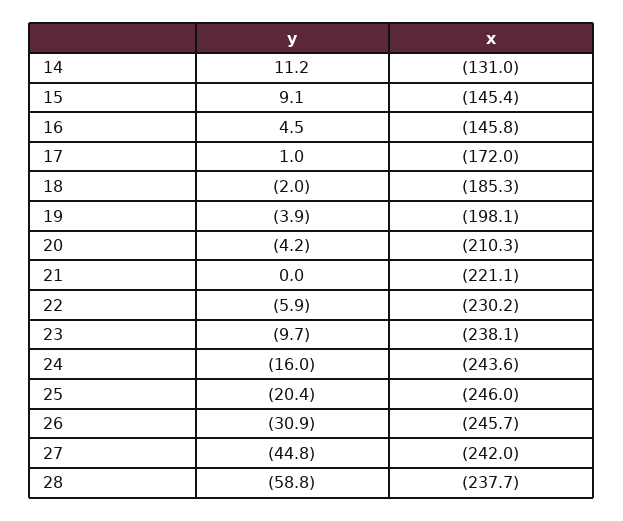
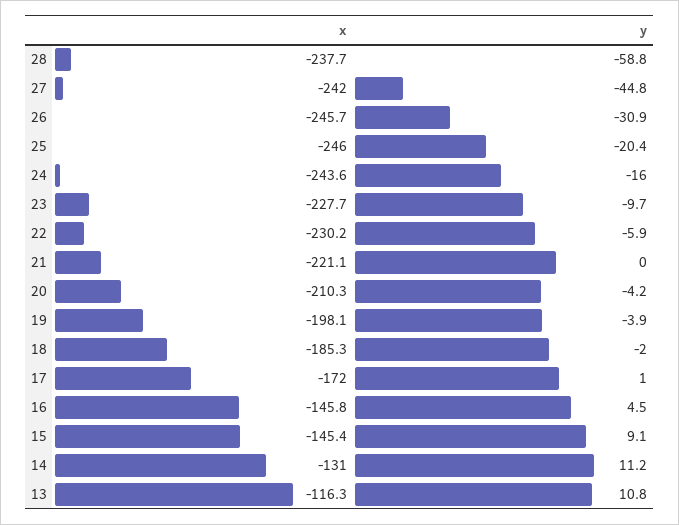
  {
    "y": {
      "14": 11.2,
      "15": 9.1,
      "16": 4.5,
      "17": 1,
      "18": -2,
      "19": -3.9,
      "20": -4.2,
      "21": 0,
      "22": -5.9,
      "23": -9.7,
      "24": -16,
      "25": -20.4,
      "26": -30.9,
      "27": -44.8,
-     "28": -58.8
+     "28": -58.8,
+     "13": 10.8
    },
    "x": {
      "14": -131,
      "15": -145.4,
      "16": -145.8,
      "17": -172,
      "18": -185.3,
      "19": -198.1,
      "20": -210.3,
      "21": -221.1,
      "22": -230.2,
-     "23": -238.1,
+     "23": -227.7,
      "24": -243.6,
      "25": -246,
      "26": -245.7,
      "27": -242,
-     "28": -237.7
+     "28": -237.7,
+     "13": -116.3
    }
  }

